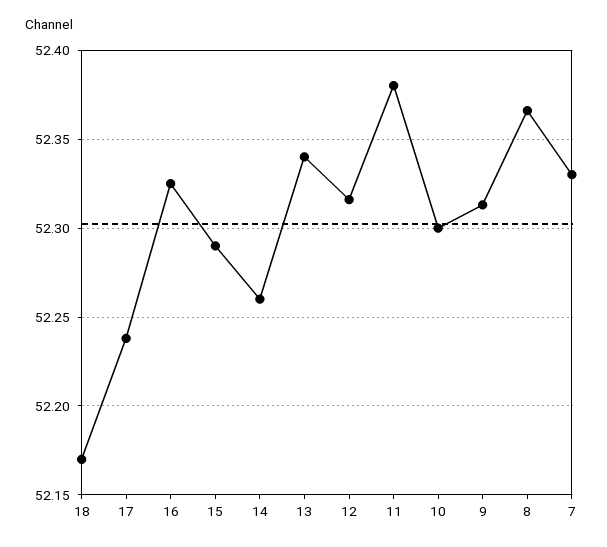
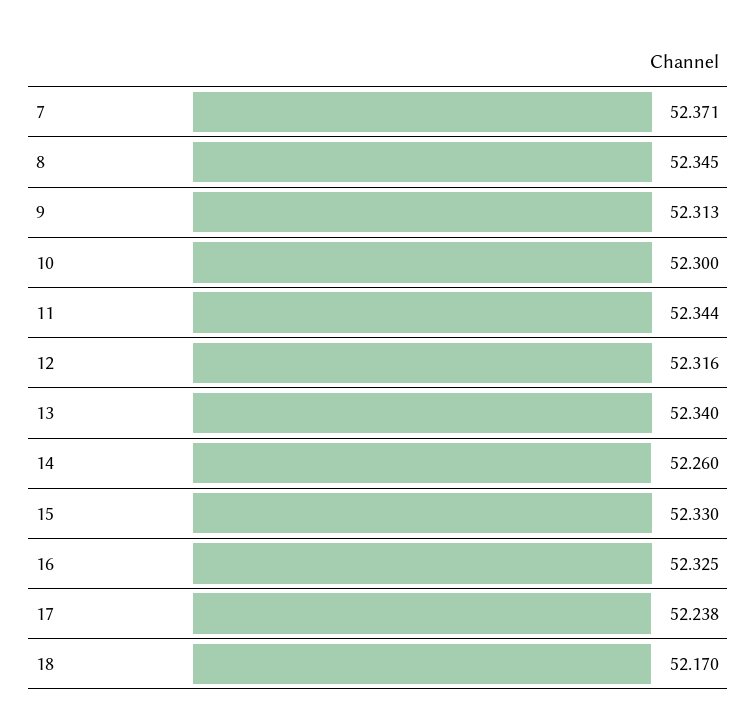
  {
    "18": 52.17,
    "17": 52.238,
    "16": 52.325,
-   "15": 52.29,
+   "15": 52.33,
    "14": 52.26,
    "13": 52.34,
    "12": 52.316,
-   "11": 52.38,
+   "11": 52.344,
    "10": 52.3,
    "9": 52.313,
-   "8": 52.365,
+   "8": 52.345,
-   "7": 52.33
+   "7": 52.371
  }

